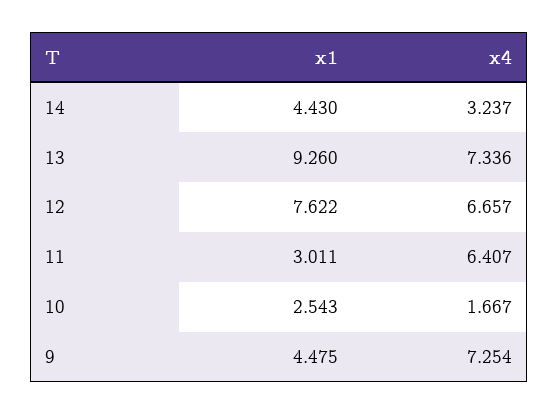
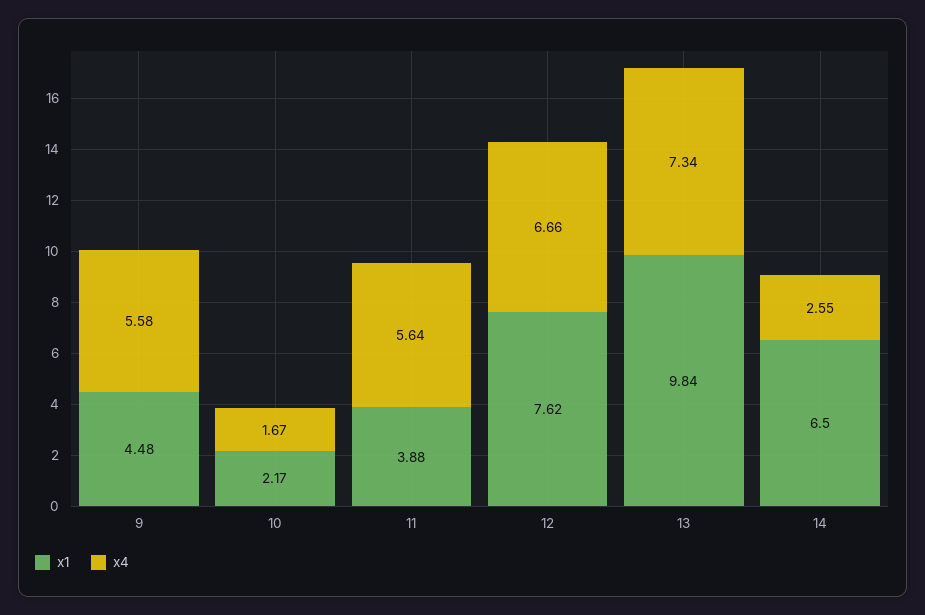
  {
    "x1": {
-     "14": 4.43,
+     "14": 6.5,
-     "13": 9.26,
+     "13": 9.84,
      "12": 7.622,
-     "11": 3.011,
+     "11": 3.88,
-     "10": 2.543,
+     "10": 2.17,
      "9": 4.475
    },
    "x4": {
-     "14": 3.237,
+     "14": 2.55,
      "13": 7.336,
      "12": 6.657,
-     "11": 6.407,
+     "11": 5.64,
      "10": 1.667,
-     "9": 7.254
+     "9": 5.58
    }
  }

